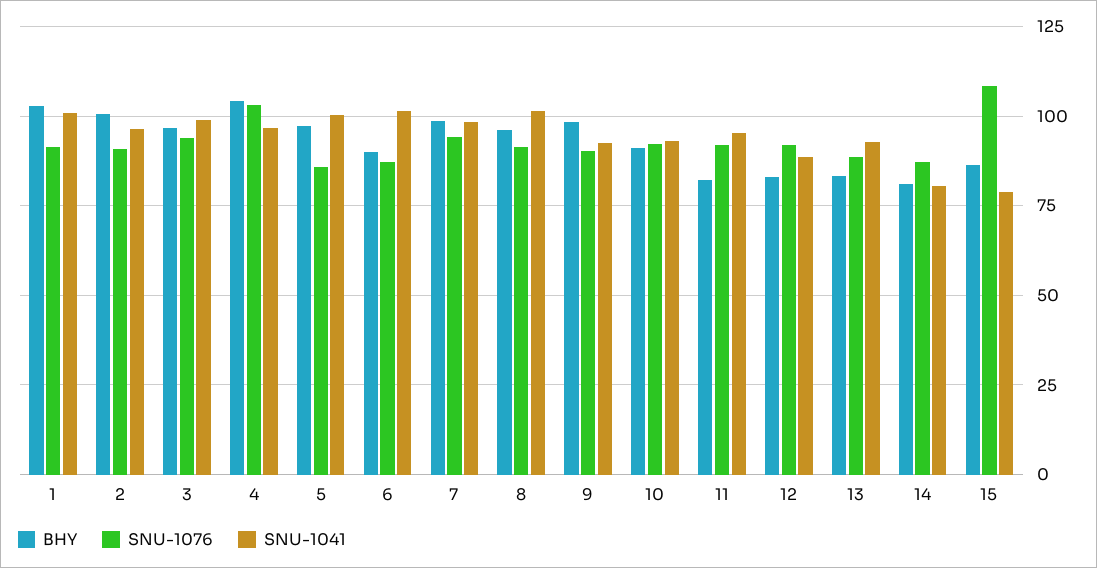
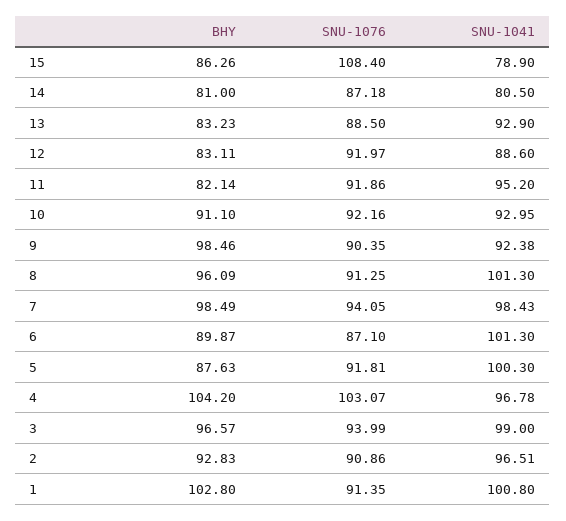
  {
    "BHY": {
      "1": 102.8,
-     "2": 100,
+     "2": 92.83,
      "3": 96.57,
      "4": 104.2,
-     "5": 97.5,
+     "5": 87.63,
      "6": 89.87,
      "7": 98.49,
      "8": 96.09,
      "9": 98.46,
      "10": 91.1,
      "11": 82.14,
      "12": 83.11,
      "13": 83.23,
      "14": 81,
      "15": 86.26
    },
    "SNU-1076": {
      "1": 91.35,
      "2": 90.86,
      "3": 93.99,
      "4": 103.07,
-     "5": 85,
+     "5": 91.81,
      "6": 87.1,
      "7": 94.05,
      "8": 91.25,
      "9": 90.35,
      "10": 92.16,
      "11": 91.86,
      "12": 91.97,
      "13": 88.5,
      "14": 87.18,
      "15": 108.4
    },
    "SNU-1041": {
      "1": 100.8,
      "2": 96.51,
      "3": 99,
      "4": 96.78,
      "5": 100.3,
      "6": 101.3,
      "7": 98.43,
      "8": 101.3,
      "9": 92.38,
      "10": 92.95,
      "11": 95.2,
      "12": 88.6,
      "13": 92.9,
      "14": 80.5,
      "15": 78.9
    }
  }

